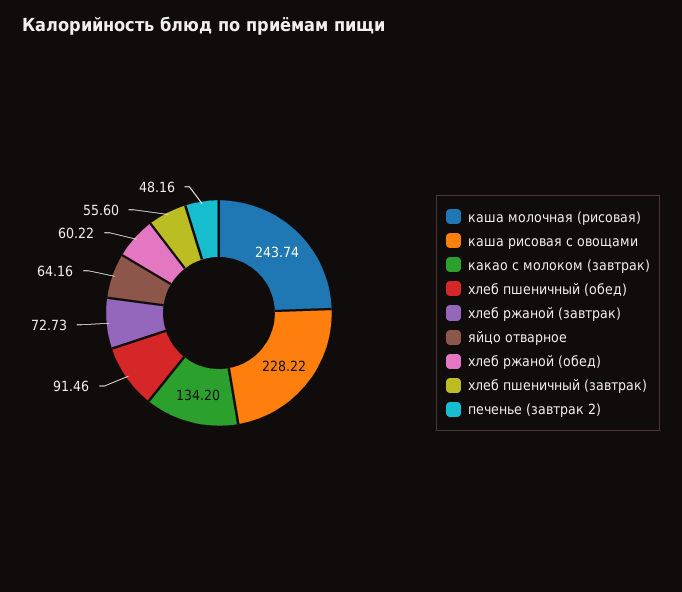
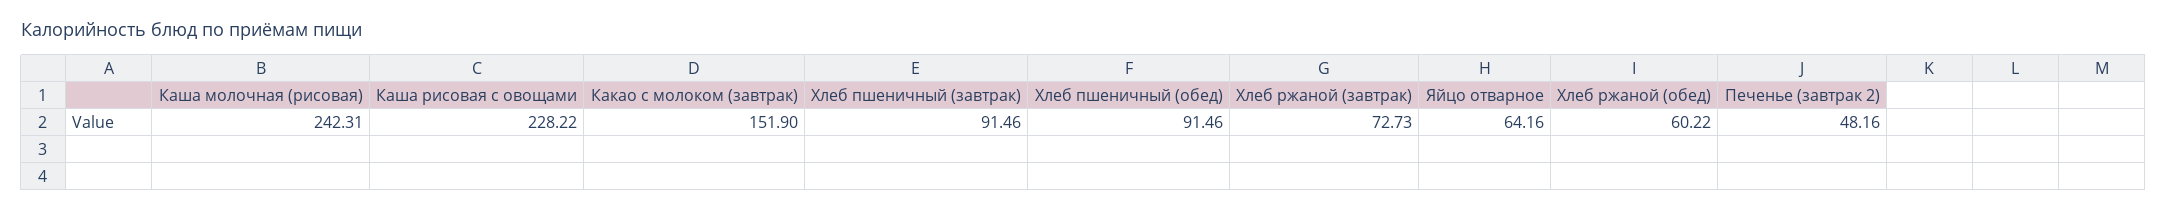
  {
-   "каша молочная (рисовая)": 243.74,
+   "каша молочная (рисовая)": 242.31,
    "каша рисовая с овощами": 228.22,
-   "какао с молоком (завтрак)": 134.2,
+   "какао с молоком (завтрак)": 151.9,
    "хлеб пшеничный (обед)": 91.46,
    "хлеб ржаной (завтрак)": 72.73,
    "яйцо отварное": 64.16,
    "хлеб ржаной (обед)": 60.22,
-   "хлеб пшеничный (завтрак)": 55.6,
+   "хлеб пшеничный (завтрак)": 91.46,
    "печенье (завтрак 2)": 48.16
  }

